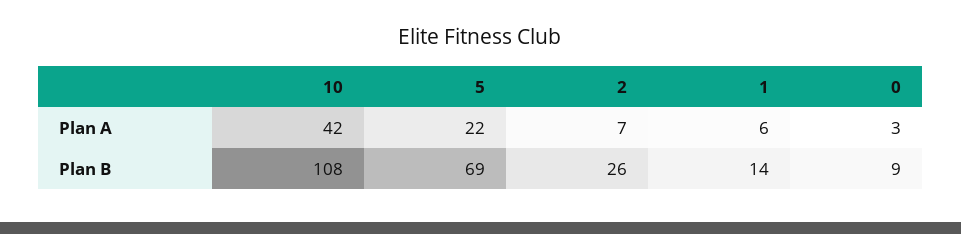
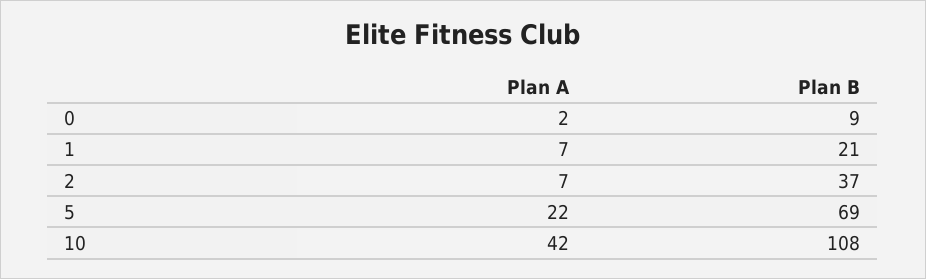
  {
    "10": {
      "Plan A": 42,
      "Plan B": 108
    },
    "5": {
      "Plan A": 22,
      "Plan B": 69
    },
    "2": {
      "Plan A": 7,
-     "Plan B": 26
+     "Plan B": 37
    },
    "1": {
-     "Plan A": 6,
+     "Plan A": 7,
-     "Plan B": 14
+     "Plan B": 21
    },
    "0": {
-     "Plan A": 3,
+     "Plan A": 2,
      "Plan B": 9
    }
  }

